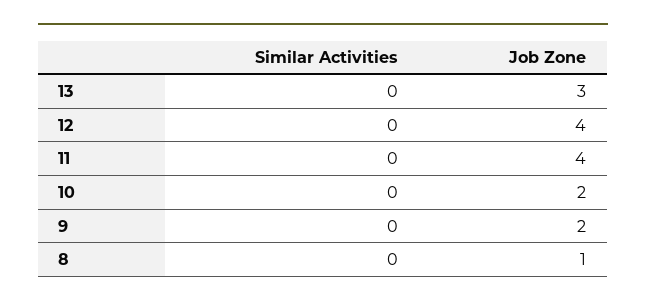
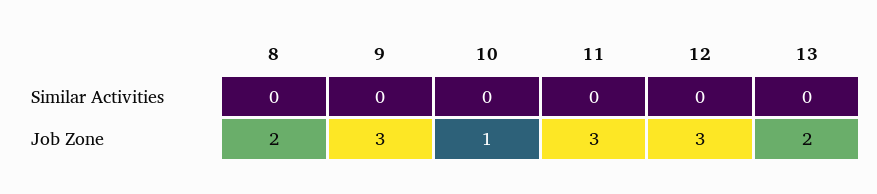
  {
    "Similar Activities": {
      "13": 0,
      "12": 0,
      "11": 0,
      "10": 0,
      "9": 0,
      "8": 0
    },
    "Job Zone": {
-     "13": 3,
+     "13": 2,
-     "12": 4,
+     "12": 3,
-     "11": 4,
+     "11": 3,
-     "10": 2,
+     "10": 1,
-     "9": 2,
+     "9": 3,
-     "8": 1
+     "8": 2
    }
  }

